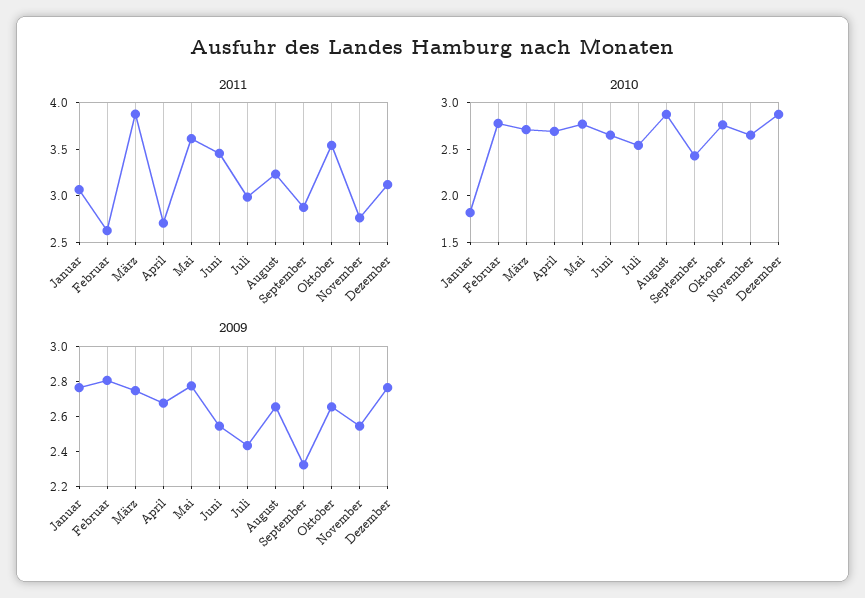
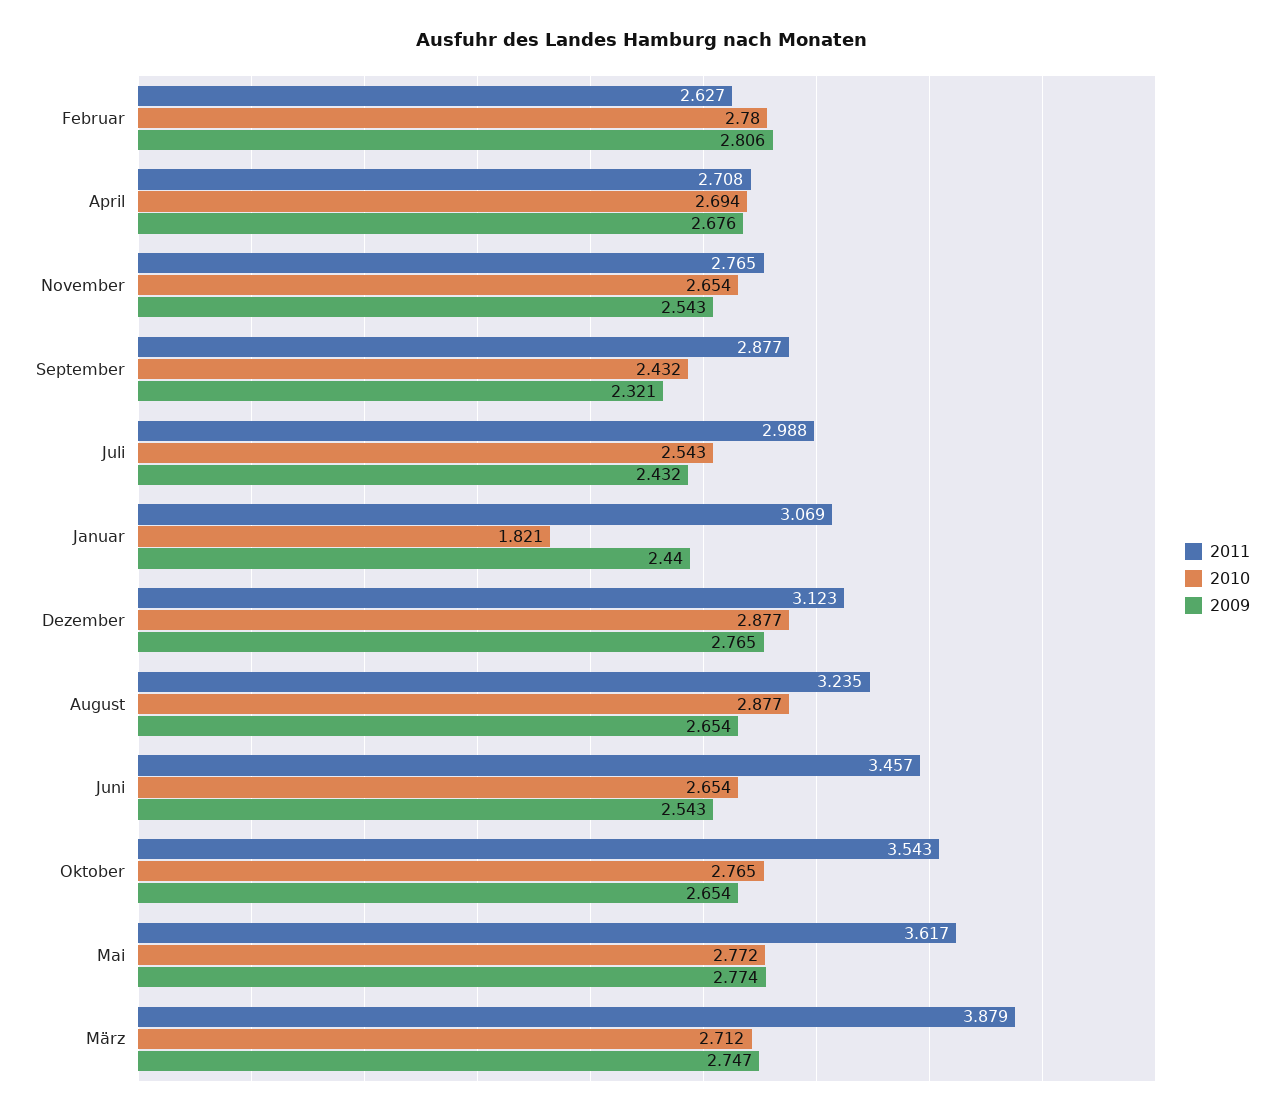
  {
    "2011": {
      "Januar": 3.069,
      "Februar": 2.627,
      "März": 3.879,
      "April": 2.708,
      "Mai": 3.617,
      "Juni": 3.457,
      "Juli": 2.988,
      "August": 3.235,
      "September": 2.877,
      "Oktober": 3.543,
      "November": 2.765,
      "Dezember": 3.123
    },
    "2010": {
      "Januar": 1.821,
      "Februar": 2.78,
      "März": 2.712,
      "April": 2.694,
      "Mai": 2.772,
      "Juni": 2.654,
      "Juli": 2.543,
      "August": 2.877,
      "September": 2.432,
      "Oktober": 2.765,
      "November": 2.654,
      "Dezember": 2.877
    },
    "2009": {
-     "Januar": 2.75,
+     "Januar": 2.44,
      "Februar": 2.806,
      "März": 2.747,
      "April": 2.676,
      "Mai": 2.774,
      "Juni": 2.543,
      "Juli": 2.432,
      "August": 2.654,
      "September": 2.321,
      "Oktober": 2.654,
      "November": 2.543,
      "Dezember": 2.765
    }
  }

